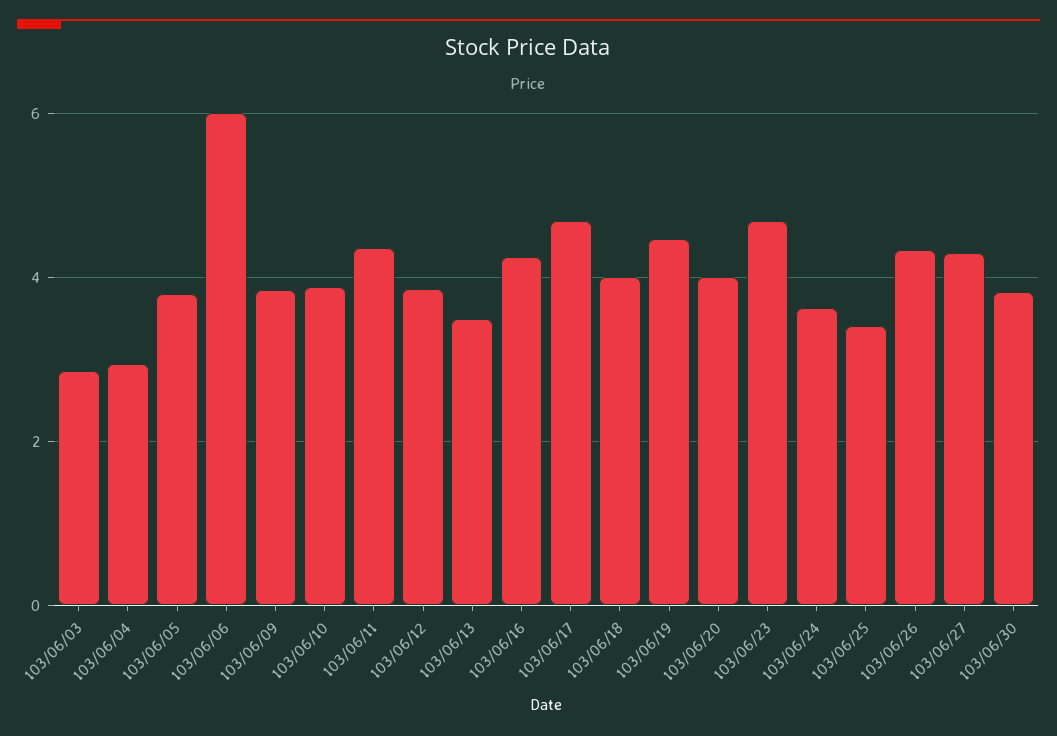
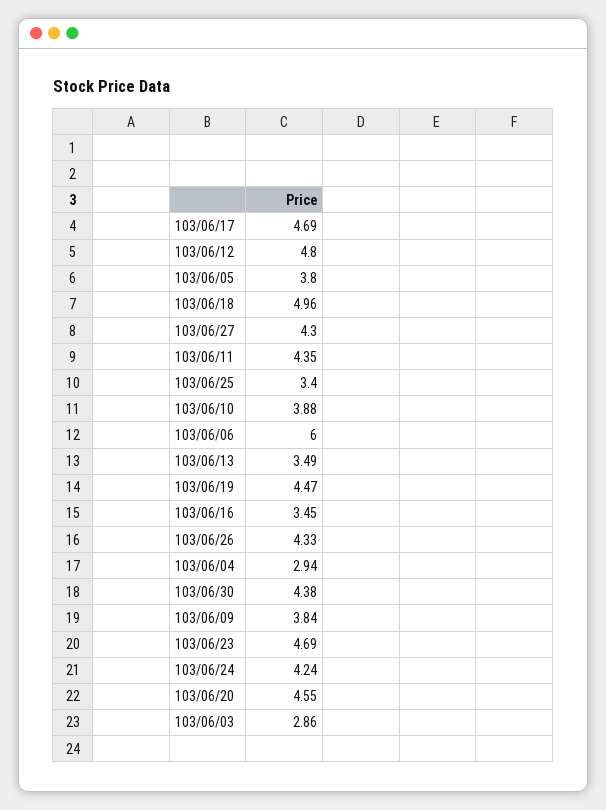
  {
    "103/06/03": 2.86,
    "103/06/04": 2.94,
    "103/06/05": 3.8,
    "103/06/06": 6,
    "103/06/09": 3.84,
    "103/06/10": 3.88,
    "103/06/11": 4.35,
-   "103/06/12": 3.8,
+   "103/06/12": 4.8,
    "103/06/13": 3.49,
-   "103/06/16": 4.2,
+   "103/06/16": 3.45,
    "103/06/17": 4.69,
-   "103/06/18": 4,
+   "103/06/18": 4.96,
    "103/06/19": 4.47,
-   "103/06/20": 4,
+   "103/06/20": 4.55,
    "103/06/23": 4.69,
-   "103/06/24": 3.6,
+   "103/06/24": 4.24,
    "103/06/25": 3.4,
    "103/06/26": 4.33,
    "103/06/27": 4.3,
-   "103/06/30": 3.8
+   "103/06/30": 4.38
  }

